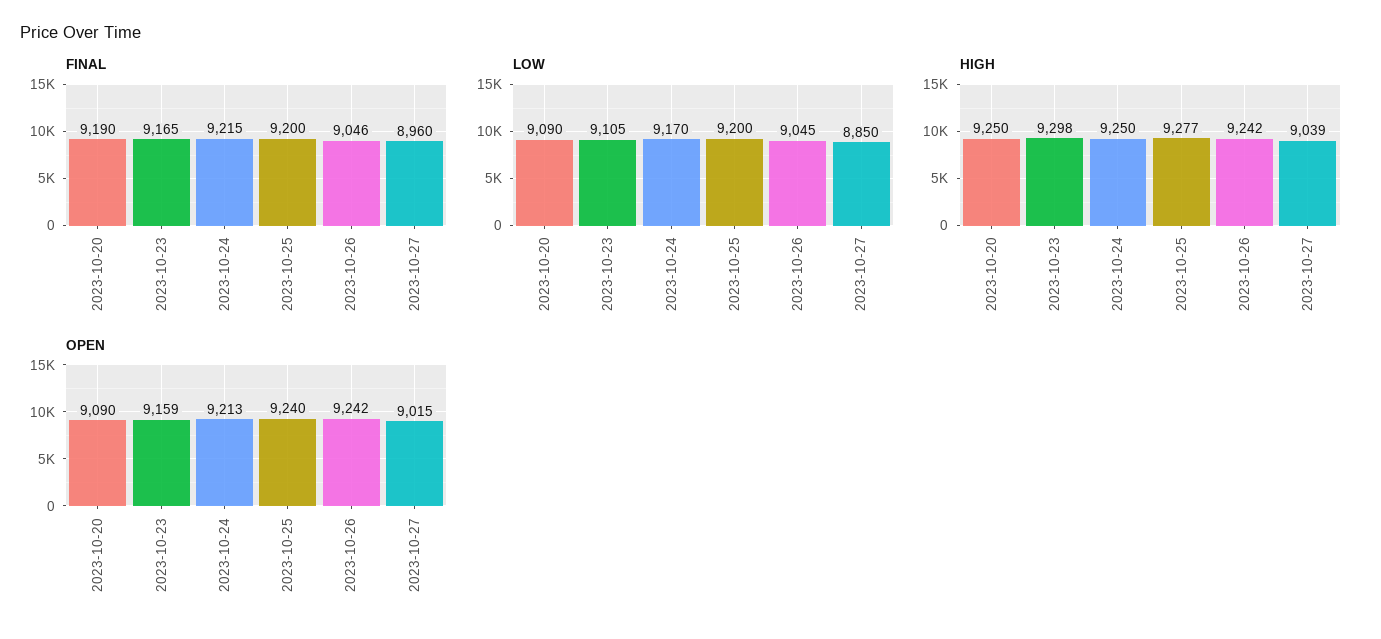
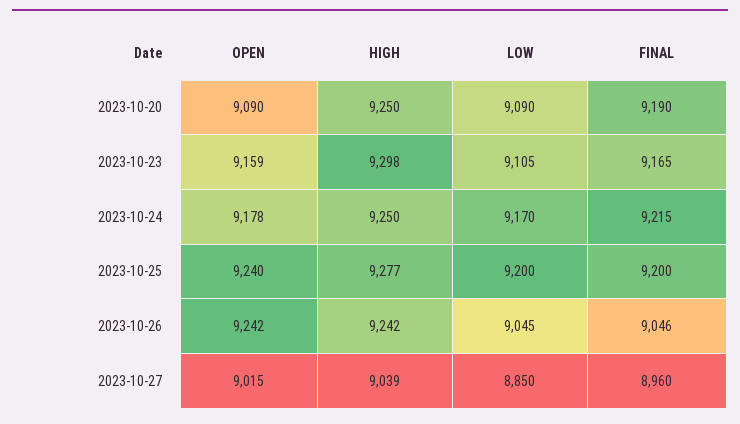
  {
    "FINAL": {
      "2023-10-20": 9190,
      "2023-10-23": 9165,
      "2023-10-24": 9215,
      "2023-10-25": 9200,
      "2023-10-26": 9046,
      "2023-10-27": 8960
    },
    "LOW": {
      "2023-10-20": 9090,
      "2023-10-23": 9105,
      "2023-10-24": 9170,
      "2023-10-25": 9200,
      "2023-10-26": 9045,
      "2023-10-27": 8850
    },
    "HIGH": {
      "2023-10-20": 9250,
      "2023-10-23": 9298,
      "2023-10-24": 9250,
      "2023-10-25": 9277,
      "2023-10-26": 9242,
      "2023-10-27": 9039
    },
    "OPEN": {
      "2023-10-20": 9090,
      "2023-10-23": 9159,
-     "2023-10-24": 9213,
+     "2023-10-24": 9178,
      "2023-10-25": 9240,
      "2023-10-26": 9242,
      "2023-10-27": 9015
    }
  }

